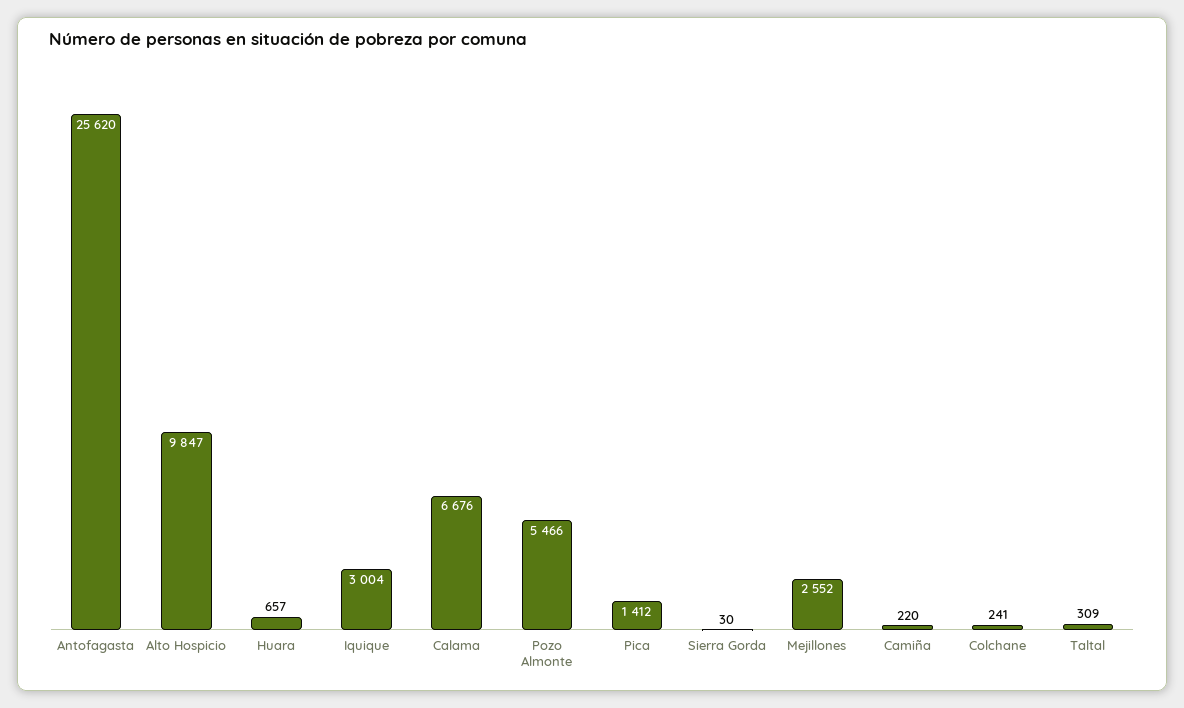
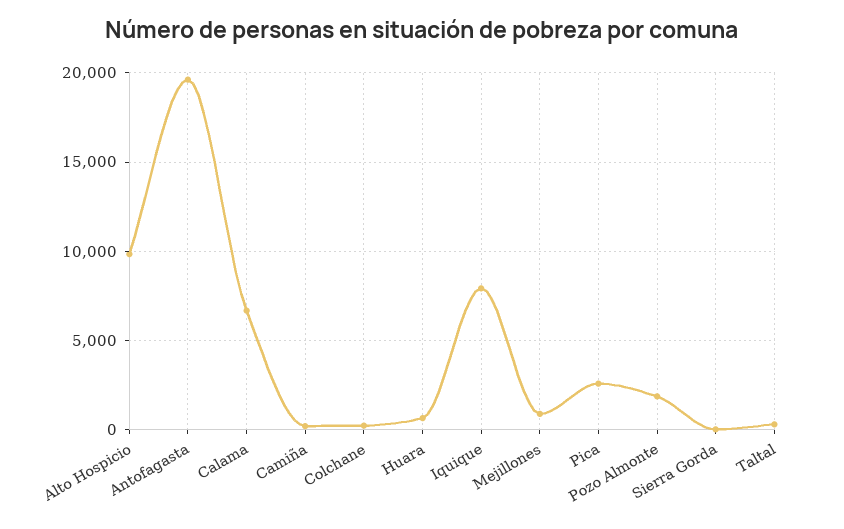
  {
-   "Antofagasta": 25620,
+   "Antofagasta": 19500,
    "Alto Hospicio": 9847,
    "Huara": 657,
-   "Iquique": 3004,
+   "Iquique": 8000,
    "Calama": 6676,
-   "Pozo Almonte": 5466,
+   "Pozo Almonte": 2000,
-   "Pica": 1412,
+   "Pica": 2500,
    "Sierra Gorda": 30,
-   "Mejillones": 2552,
+   "Mejillones": 1000,
    "Camiña": 220,
    "Colchane": 241,
    "Taltal": 309
  }

